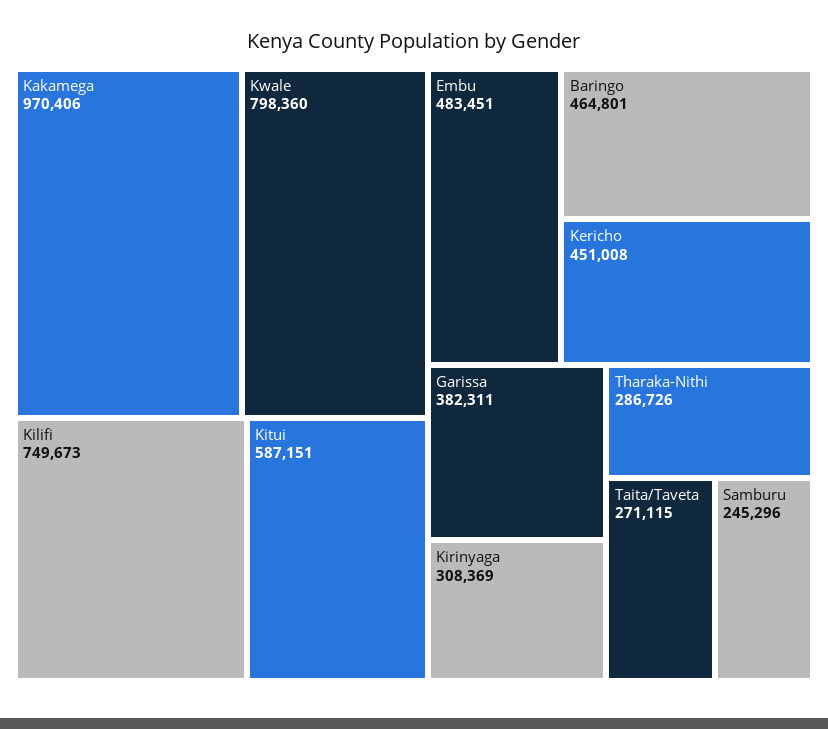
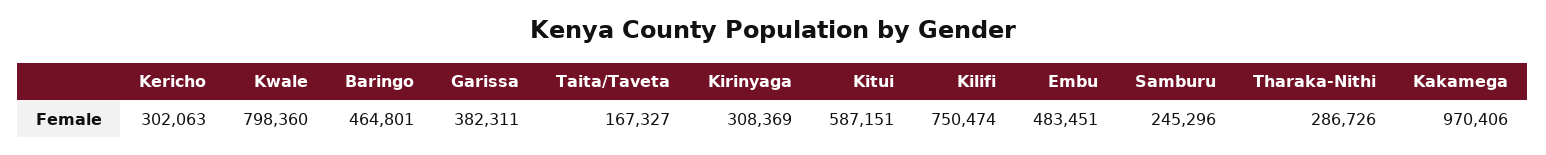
  {
    "Kakamega": 970406,
    "Kwale": 798360,
-   "Kilifi": 749673,
+   "Kilifi": 750474,
    "Kitui": 587151,
    "Embu": 483451,
    "Baringo": 464801,
-   "Kericho": 451008,
+   "Kericho": 302063,
    "Garissa": 382311,
    "Kirinyaga": 308369,
    "Tharaka-Nithi": 286726,
-   "Taita/Taveta": 271115,
+   "Taita/Taveta": 167327,
    "Samburu": 245296
  }

